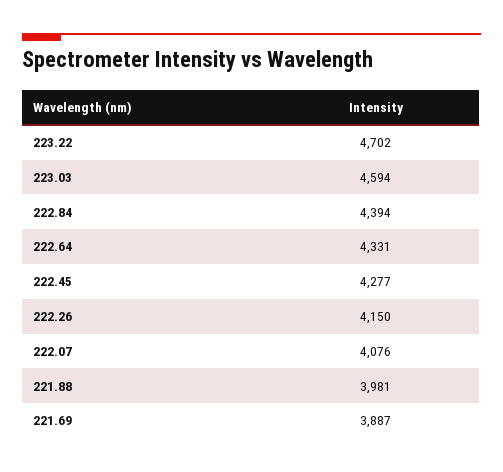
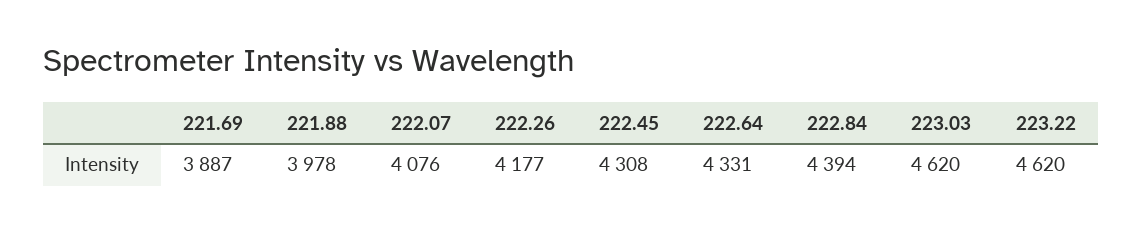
  {
-   "223.22": 4702,
+   "223.22": 4620,
-   "223.03": 4594,
+   "223.03": 4620,
    "222.84": 4394,
    "222.64": 4331,
-   "222.45": 4277,
+   "222.45": 4308,
-   "222.26": 4150,
+   "222.26": 4177,
    "222.07": 4076,
-   "221.88": 3981,
+   "221.88": 3978,
    "221.69": 3887
  }

